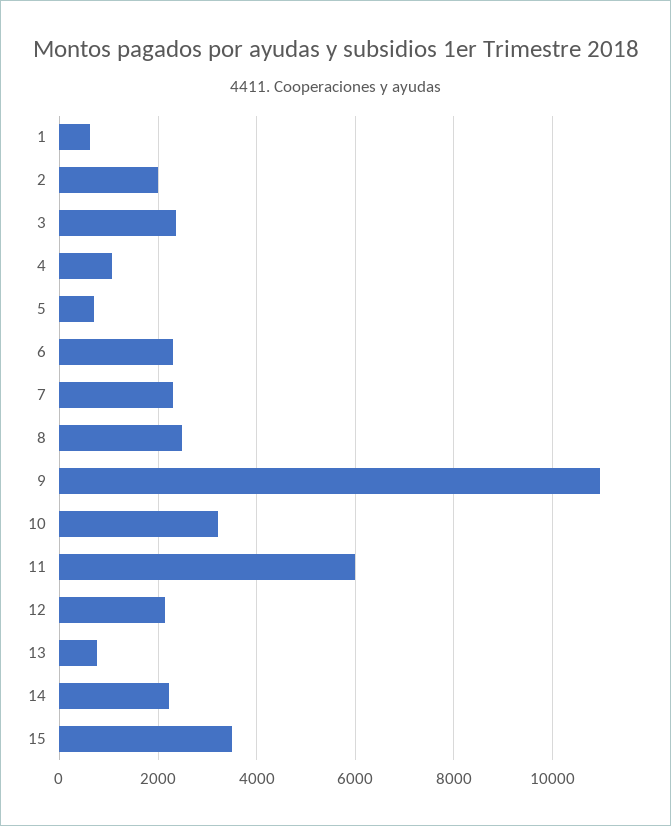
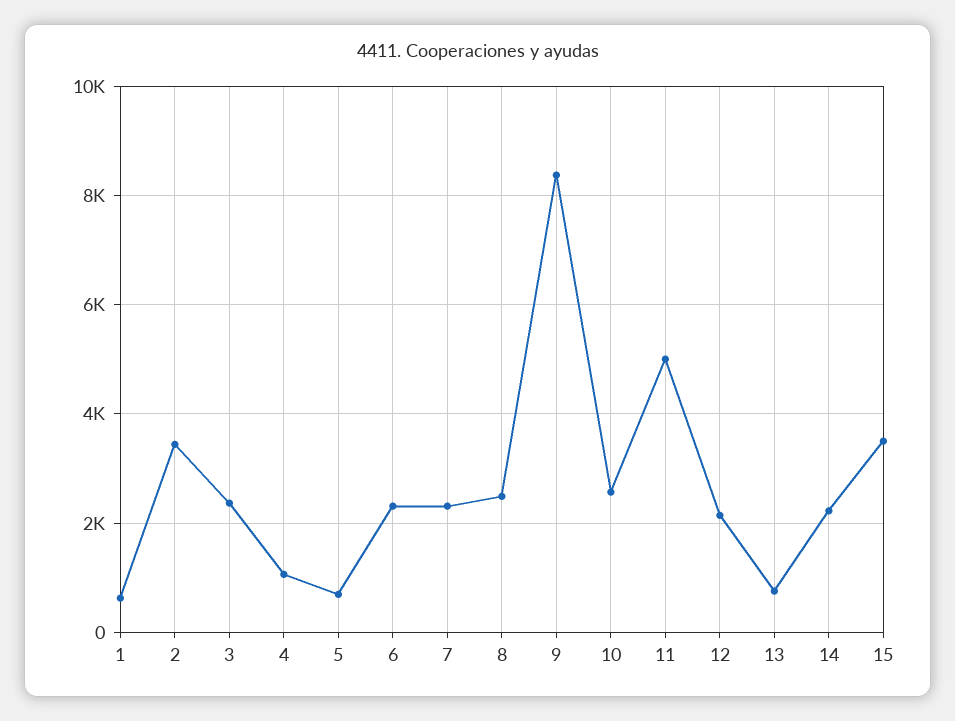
  {
    "1": 600,
-   "2": 2000,
+   "2": 3400,
    "3": 2400,
    "4": 1000,
    "5": 600,
    "6": 2400,
    "7": 2400,
    "8": 2400,
-   "9": 11000,
+   "9": 8400,
-   "10": 3200,
+   "10": 2600,
-   "11": 6000,
+   "11": 5000,
    "12": 2200,
    "13": 800,
    "14": 2200,
    "15": 3600
  }

